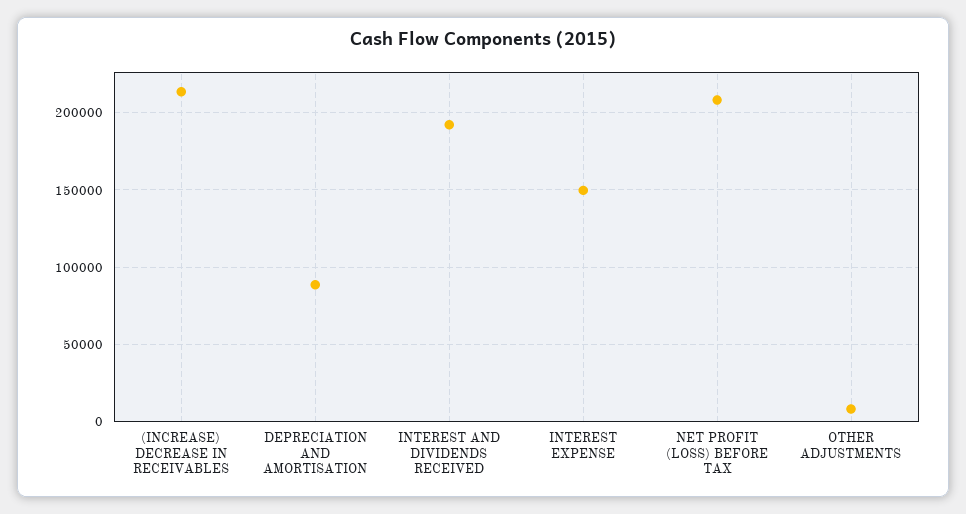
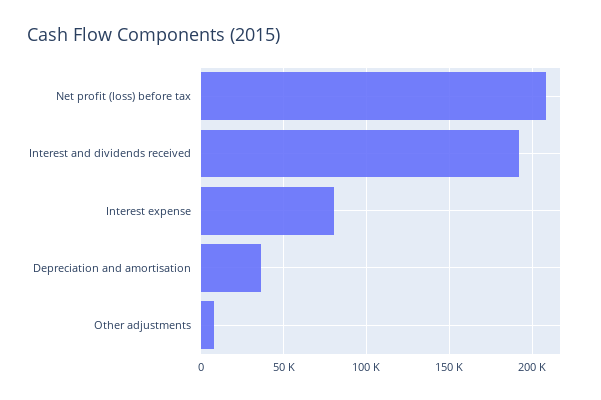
  {
-   "(INCREASE) DECREASE IN RECEIVABLES": 215000,
-   "DEPRECIATION AND AMORTISATION": 90000,
+   "DEPRECIATION AND AMORTISATION": 35000,
    "INTEREST AND DIVIDENDS RECEIVED": 190000,
-   "INTEREST EXPENSE": 150000,
+   "INTEREST EXPENSE": 80000,
    "NET PROFIT (LOSS) BEFORE TAX": 210000,
    "OTHER ADJUSTMENTS": 10000
  }

